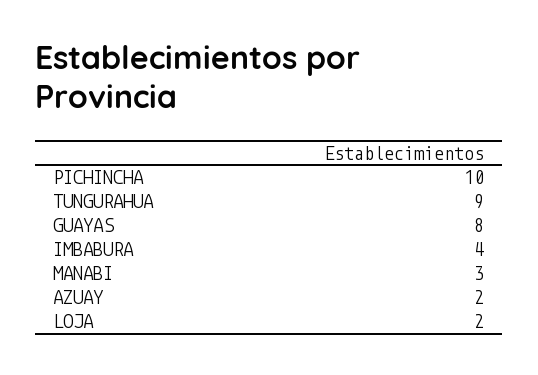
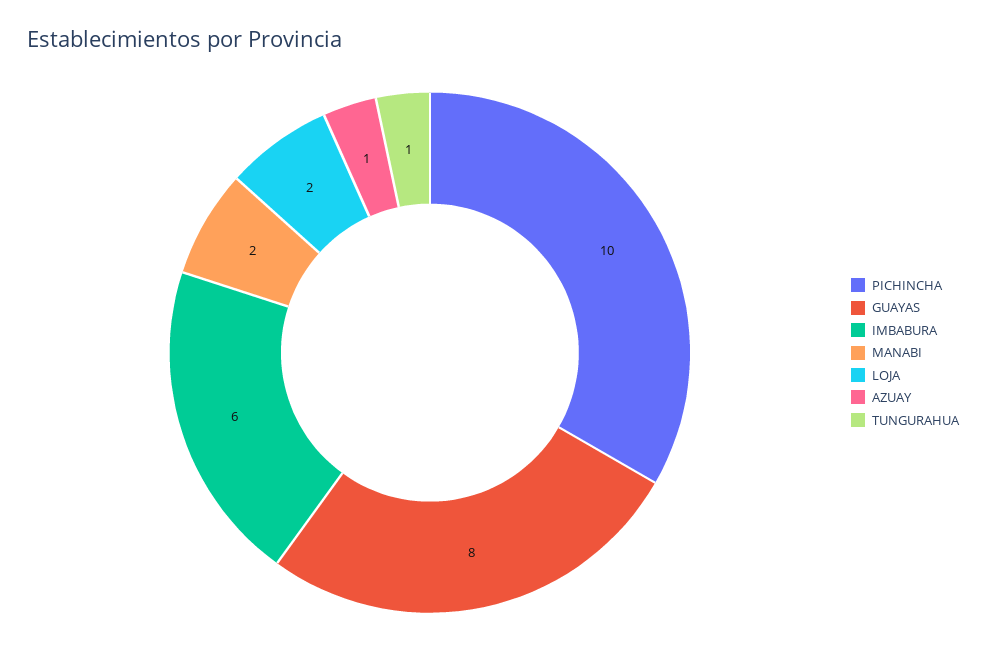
  {
    "PICHINCHA": 10,
-   "TUNGURAHUA": 9,
+   "TUNGURAHUA": 1,
    "GUAYAS": 8,
-   "IMBABURA": 4,
+   "IMBABURA": 6,
-   "MANABI": 3,
+   "MANABI": 2,
-   "AZUAY": 2,
+   "AZUAY": 1,
    "LOJA": 2
  }

